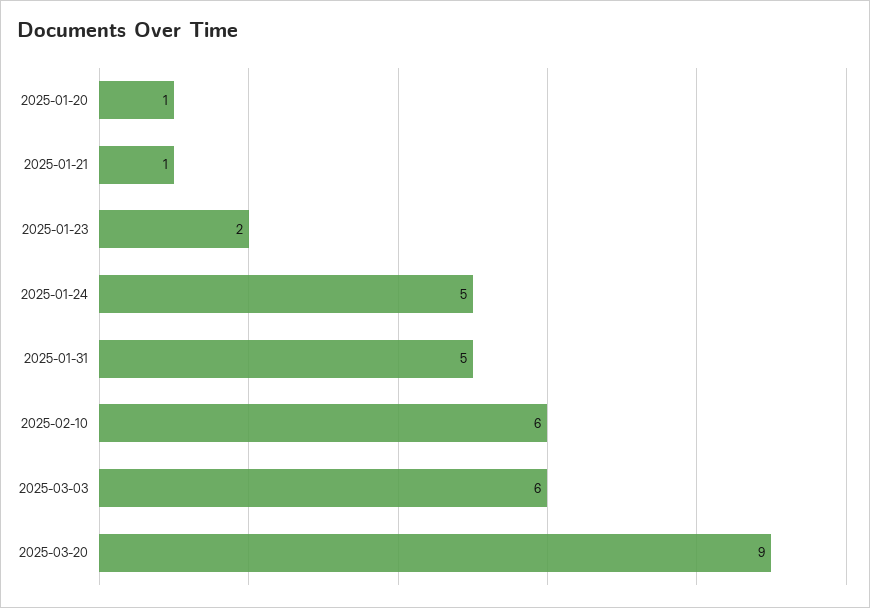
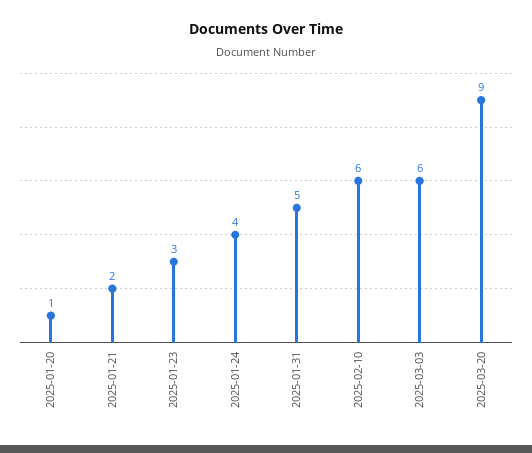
  {
    "2025-01-20": 1,
-   "2025-01-21": 1,
+   "2025-01-21": 2,
-   "2025-01-23": 2,
+   "2025-01-23": 3,
-   "2025-01-24": 5,
+   "2025-01-24": 4,
    "2025-01-31": 5,
    "2025-02-10": 6,
    "2025-03-03": 6,
    "2025-03-20": 9
  }

